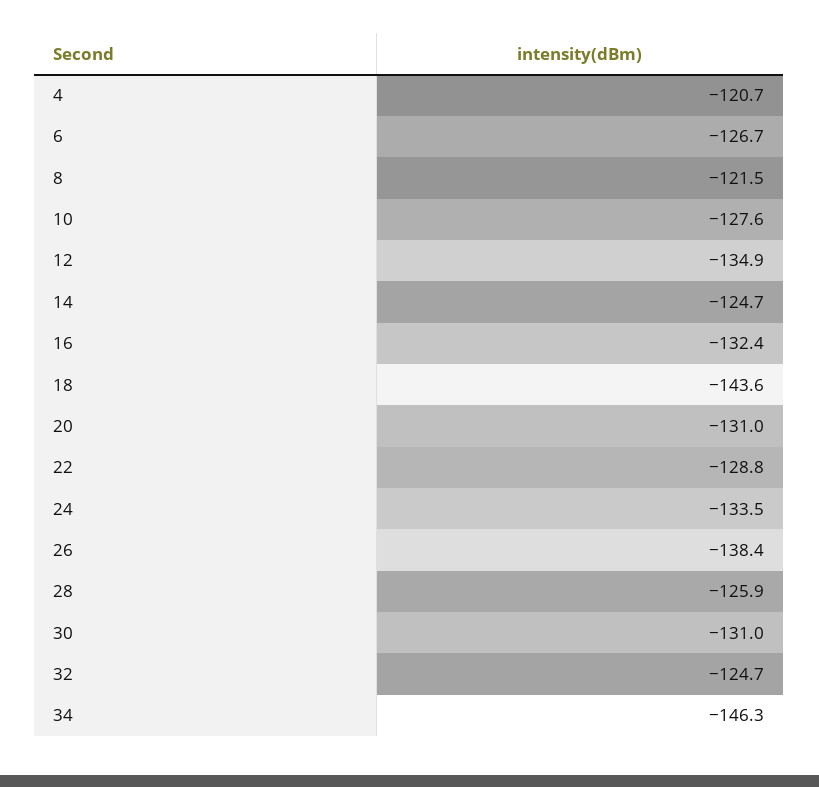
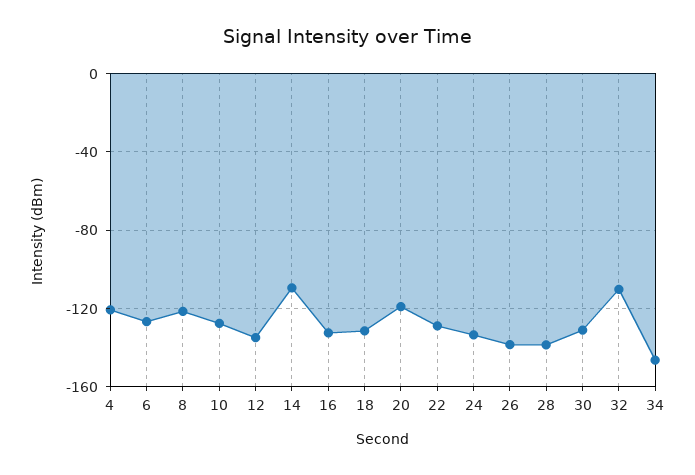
  {
    "4": -120.7,
    "6": -126.7,
    "8": -121.5,
    "10": -127.6,
    "12": -134.9,
-   "14": -124.7,
+   "14": -110,
    "16": -132.4,
-   "18": -143.6,
+   "18": -130,
-   "20": -131,
+   "20": -120,
    "22": -128.8,
    "24": -133.5,
    "26": -138.4,
-   "28": -125.9,
+   "28": -140,
    "30": -131,
-   "32": -124.7,
+   "32": -110,
    "34": -146.3
  }

